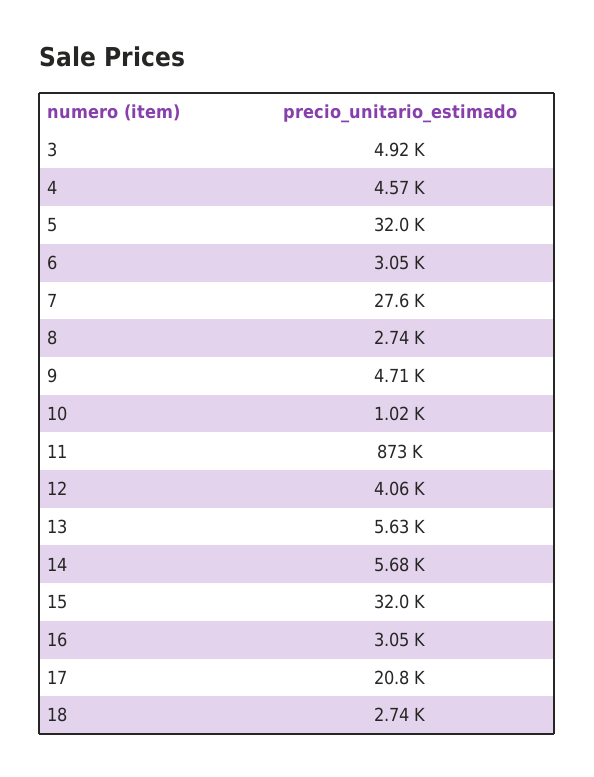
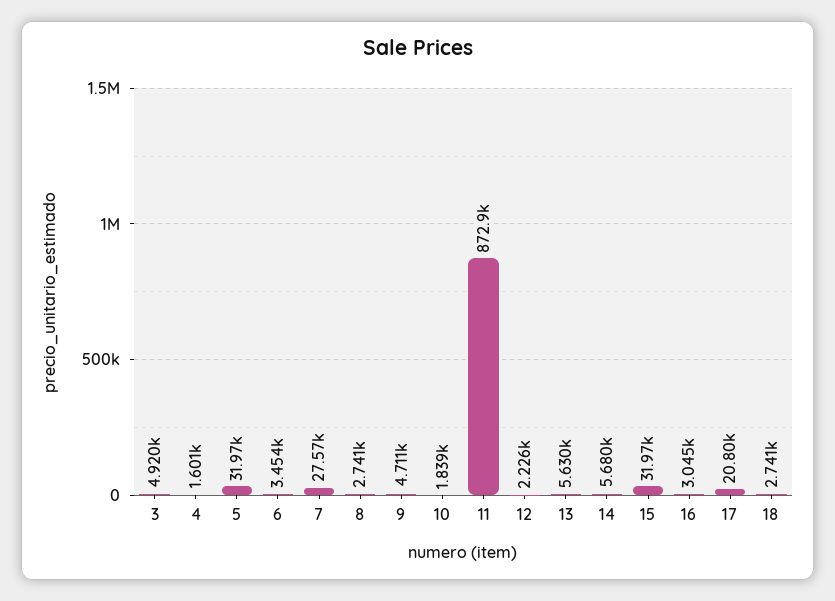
  {
    "3": 4920,
-   "4": 4570,
+   "4": 1601,
    "5": 31970,
-   "6": 3050,
+   "6": 3454,
    "7": 27570,
    "8": 2741,
    "9": 4711,
-   "10": 1020,
+   "10": 1839,
    "11": 872900,
-   "12": 4060,
+   "12": 2226,
    "13": 5630,
    "14": 5680,
    "15": 31970,
    "16": 3045,
    "17": 20800,
    "18": 2741
  }

